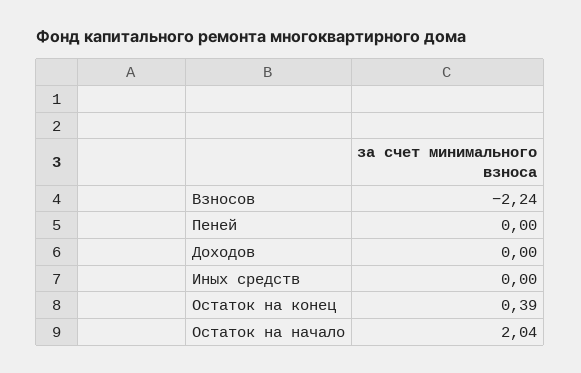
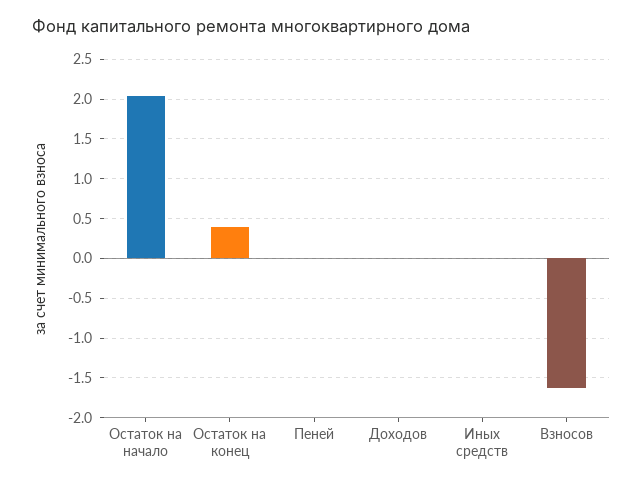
  {
-   "Взносов": -2.24,
+   "Взносов": -1.6,
    "Пеней": 0,
    "Доходов": 0,
    "Иных средств": 0,
    "Остаток на конец": 0.39,
    "Остаток на начало": 2.04
  }

